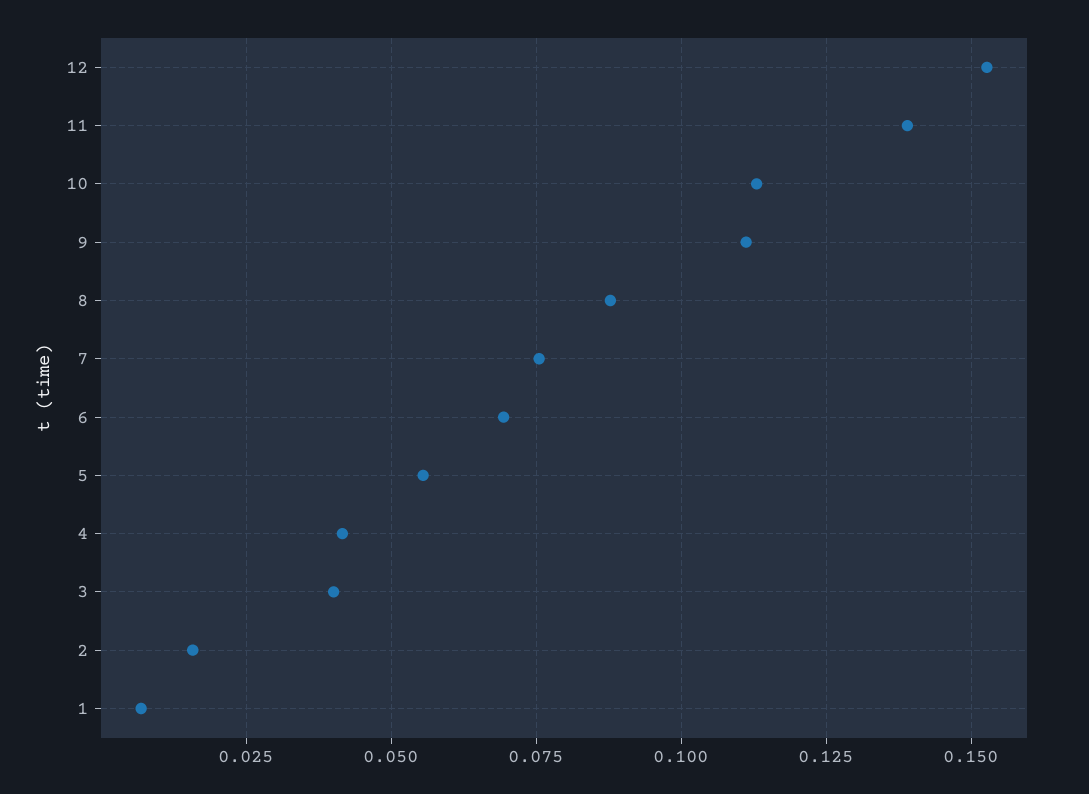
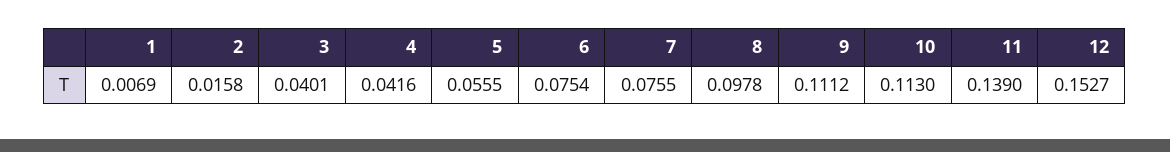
  {
    "12": 0.1527,
    "11": 0.139,
    "10": 0.113,
    "9": 0.1112,
-   "8": 0.0875,
+   "8": 0.0978,
    "7": 0.0755,
-   "6": 0.07,
+   "6": 0.0754,
    "5": 0.0555,
    "4": 0.0416,
    "3": 0.0401,
    "2": 0.0158,
    "1": 0.0069
  }

